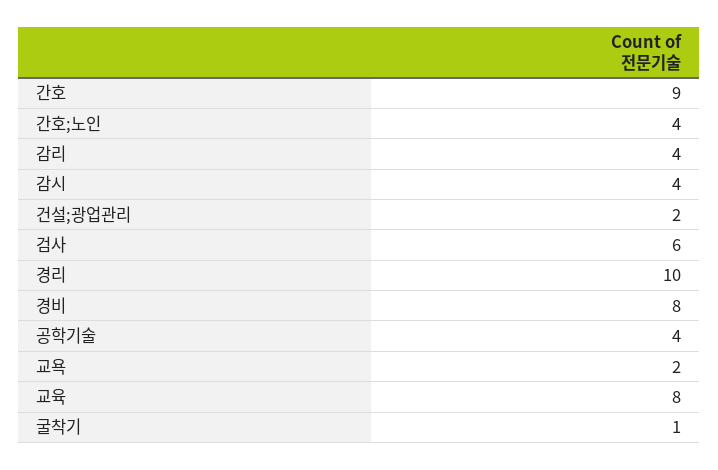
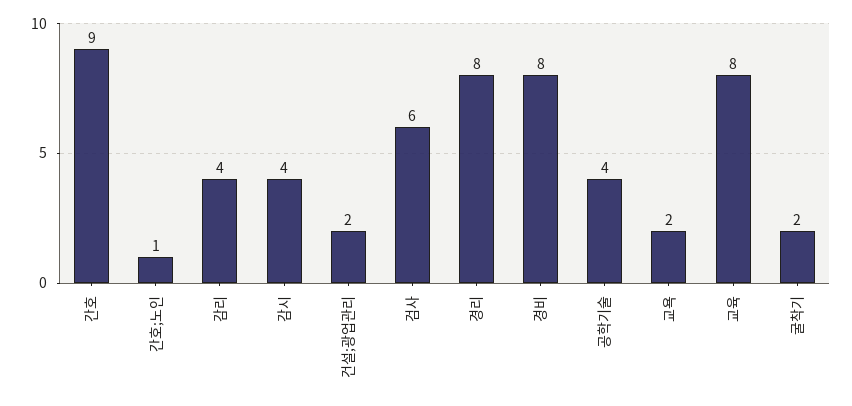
  {
    "간호": 9,
-   "간호;노인": 4,
+   "간호;노인": 1,
    "감리": 4,
    "감시": 4,
    "건설;광업관리": 2,
    "검사": 6,
-   "경리": 10,
+   "경리": 8,
    "경비": 8,
    "공학기술": 4,
    "교욕": 2,
    "교육": 8,
-   "굴착기": 1
+   "굴착기": 2
  }

